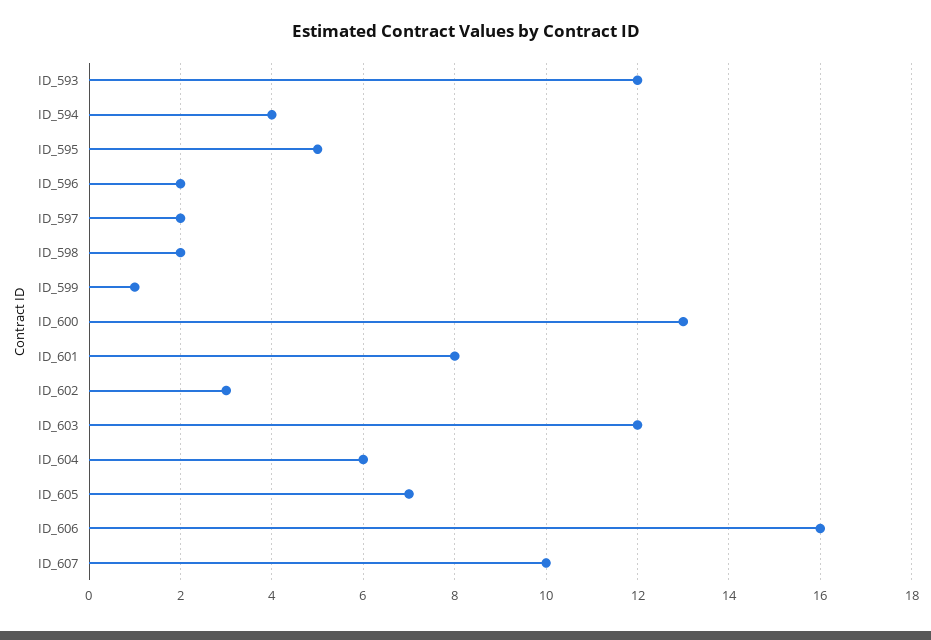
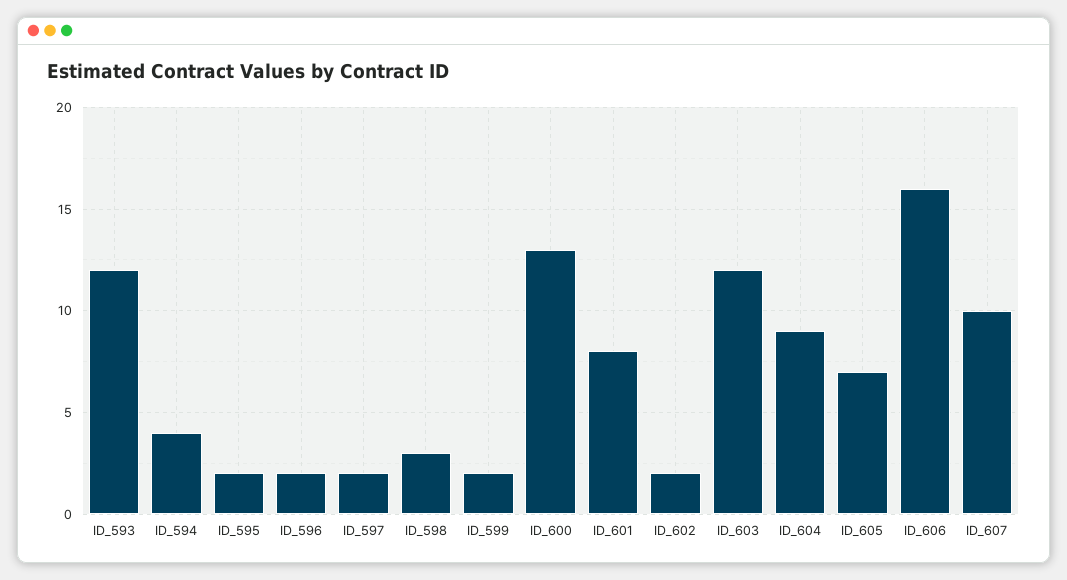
  {
    "ID_593": 12,
    "ID_594": 4,
-   "ID_595": 5,
+   "ID_595": 2,
    "ID_596": 2,
    "ID_597": 2,
-   "ID_598": 2,
+   "ID_598": 3,
-   "ID_599": 1,
+   "ID_599": 2,
    "ID_600": 13,
    "ID_601": 8,
-   "ID_602": 3,
+   "ID_602": 2,
    "ID_603": 12,
-   "ID_604": 6,
+   "ID_604": 9,
    "ID_605": 7,
    "ID_606": 16,
    "ID_607": 10
  }

